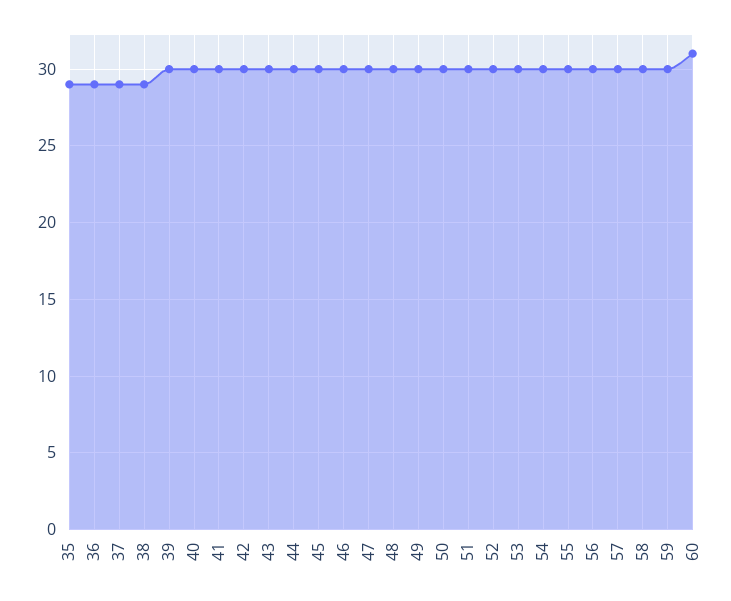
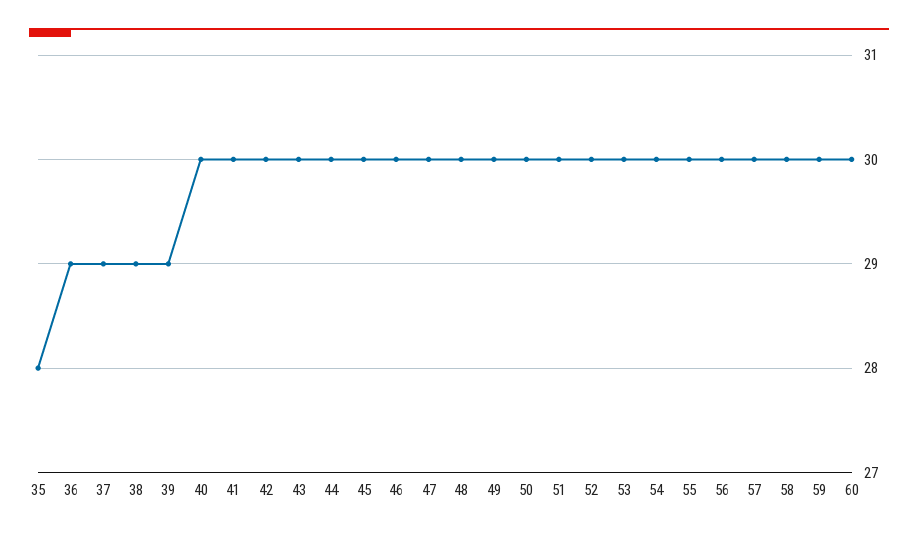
  {
-   "35": 29,
+   "35": 28,
    "36": 29,
    "37": 29,
    "38": 29,
-   "39": 30,
+   "39": 29,
    "40": 30,
    "41": 30,
    "42": 30,
    "43": 30,
    "44": 30,
    "45": 30,
    "46": 30,
    "47": 30,
    "48": 30,
    "49": 30,
    "50": 30,
    "51": 30,
    "52": 30,
    "53": 30,
    "54": 30,
    "55": 30,
    "56": 30,
    "57": 30,
    "58": 30,
    "59": 30,
-   "60": 31
+   "60": 30
  }

